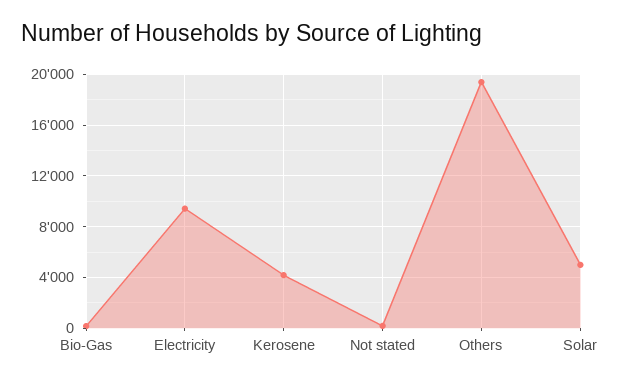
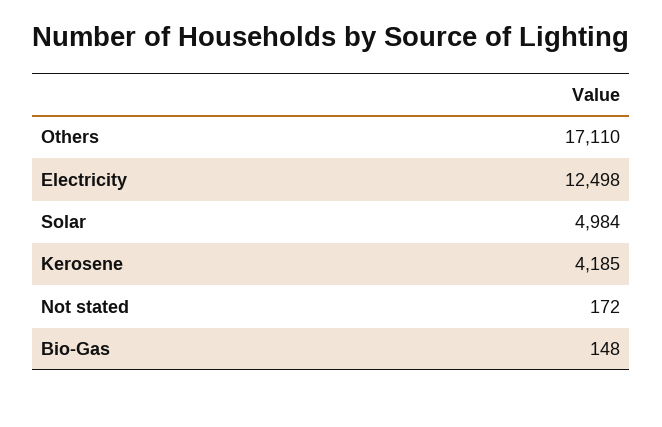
  {
    "Bio-Gas": 148,
-   "Electricity": 9500,
+   "Electricity": 12498,
    "Kerosene": 4185,
    "Not stated": 172,
-   "Others": 19500,
+   "Others": 17110,
    "Solar": 4984
  }

